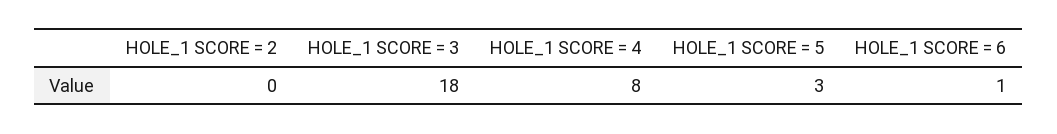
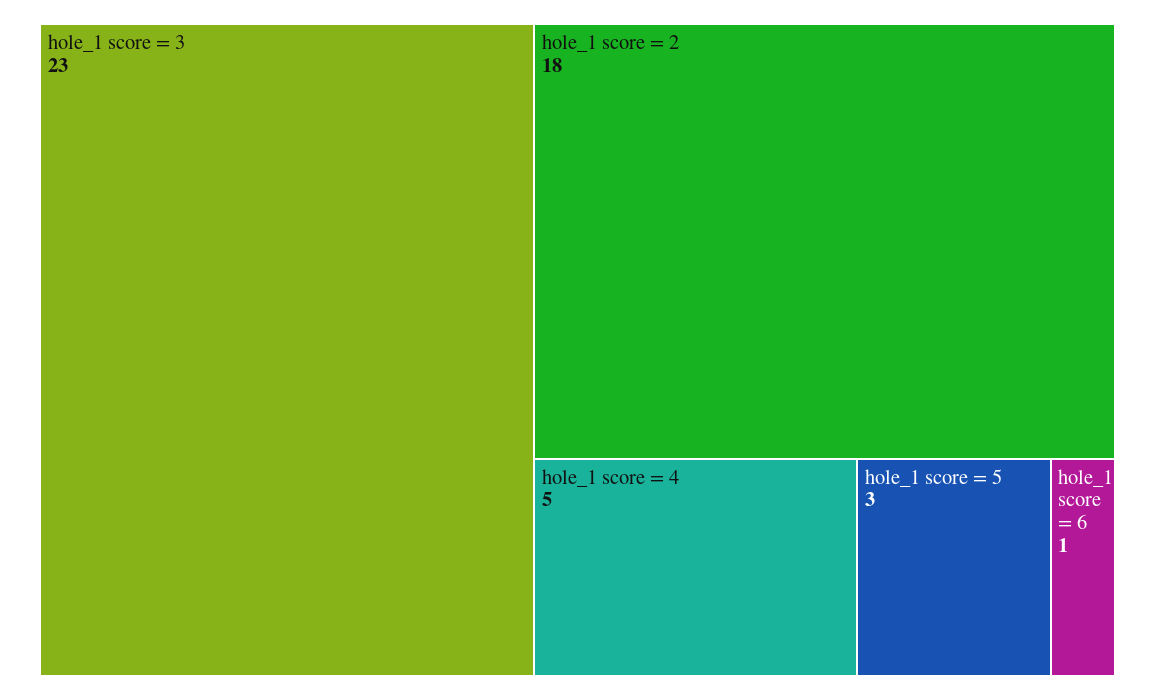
  {
-   "HOLE_1 SCORE = 2": 0,
+   "HOLE_1 SCORE = 2": 18,
-   "HOLE_1 SCORE = 3": 18,
+   "HOLE_1 SCORE = 3": 23,
-   "HOLE_1 SCORE = 4": 8,
+   "HOLE_1 SCORE = 4": 5,
    "HOLE_1 SCORE = 5": 3,
    "HOLE_1 SCORE = 6": 1
  }

